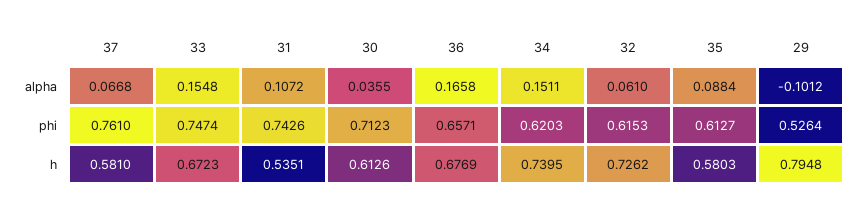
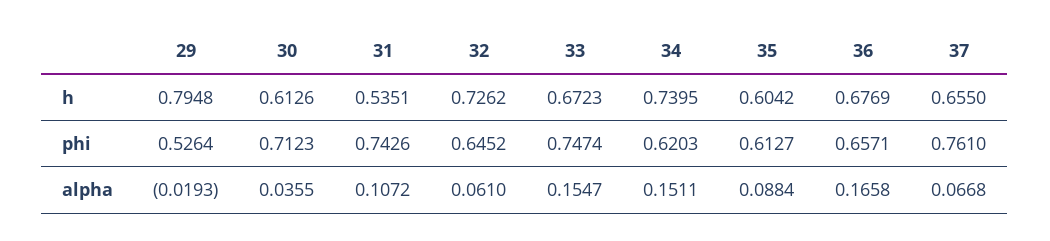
  {
    "37": {
      "alpha": 0.0668,
      "phi": 0.761,
-     "h": 0.581
+     "h": 0.655
    },
    "33": {
-     "alpha": 0.1548,
+     "alpha": 0.1547,
      "phi": 0.7474,
      "h": 0.6723
    },
    "31": {
      "alpha": 0.1072,
      "phi": 0.7426,
      "h": 0.5351
    },
    "30": {
      "alpha": 0.0355,
      "phi": 0.7123,
      "h": 0.6126
    },
    "36": {
      "alpha": 0.1658,
      "phi": 0.6571,
      "h": 0.6769
    },
    "34": {
      "alpha": 0.1511,
      "phi": 0.6203,
      "h": 0.7395
    },
    "32": {
      "alpha": 0.061,
-     "phi": 0.6153,
+     "phi": 0.6452,
      "h": 0.7262
    },
    "35": {
      "alpha": 0.0884,
      "phi": 0.6127,
-     "h": 0.5803
+     "h": 0.6042
    },
    "29": {
-     "alpha": -0.1012,
+     "alpha": -0.0193,
      "phi": 0.5264,
      "h": 0.7948
    }
  }

